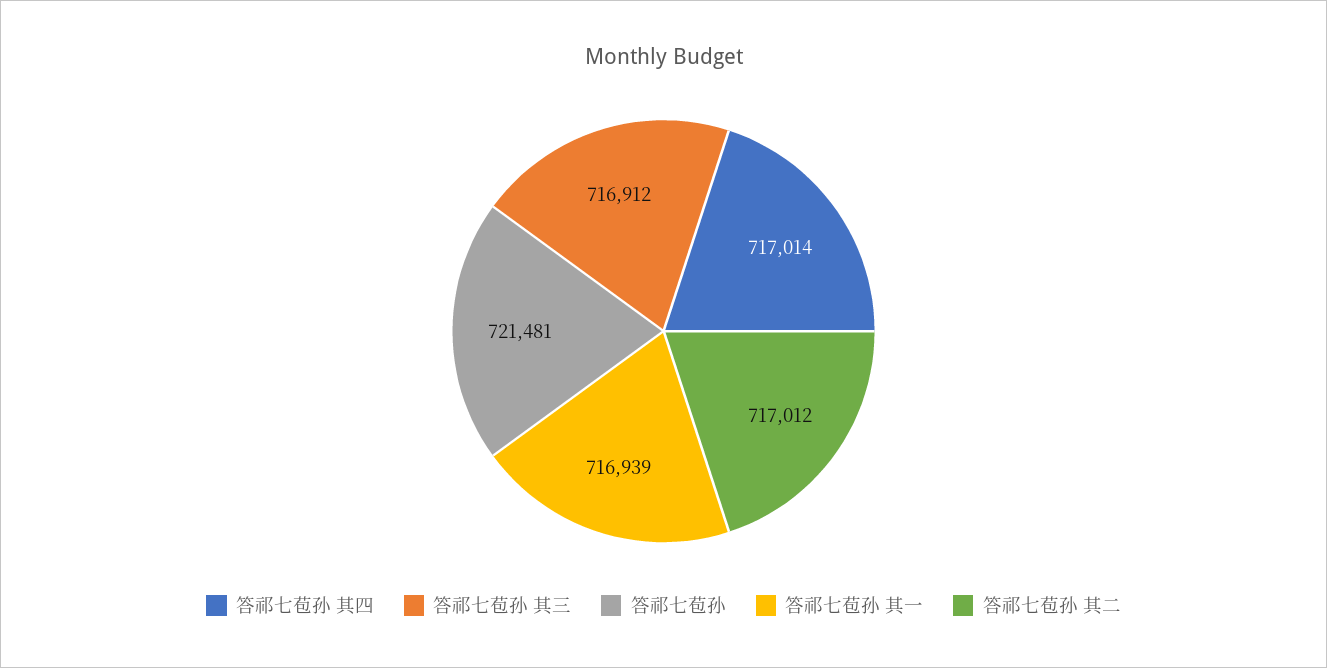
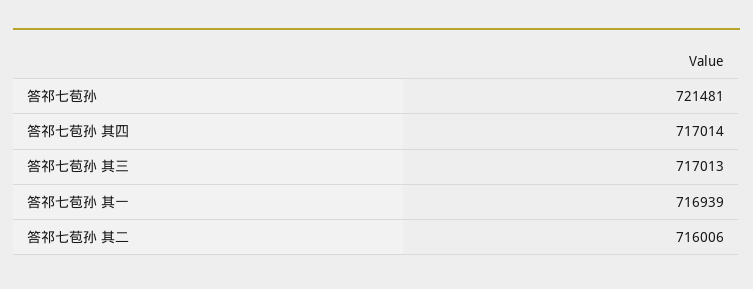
  {
    "答祁七苞孙 其四": 717014,
-   "答祁七苞孙 其三": 716912,
+   "答祁七苞孙 其三": 717013,
    "答祁七苞孙": 721481,
    "答祁七苞孙 其一": 716939,
-   "答祁七苞孙 其二": 717012
+   "答祁七苞孙 其二": 716006
  }

